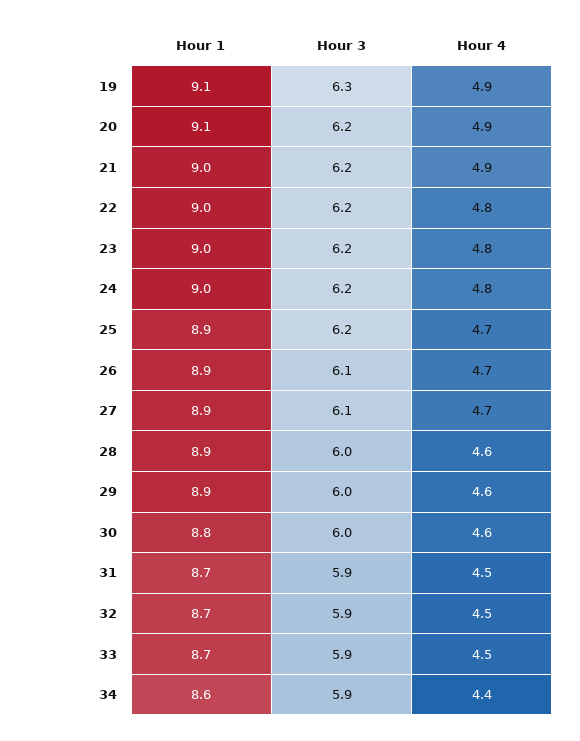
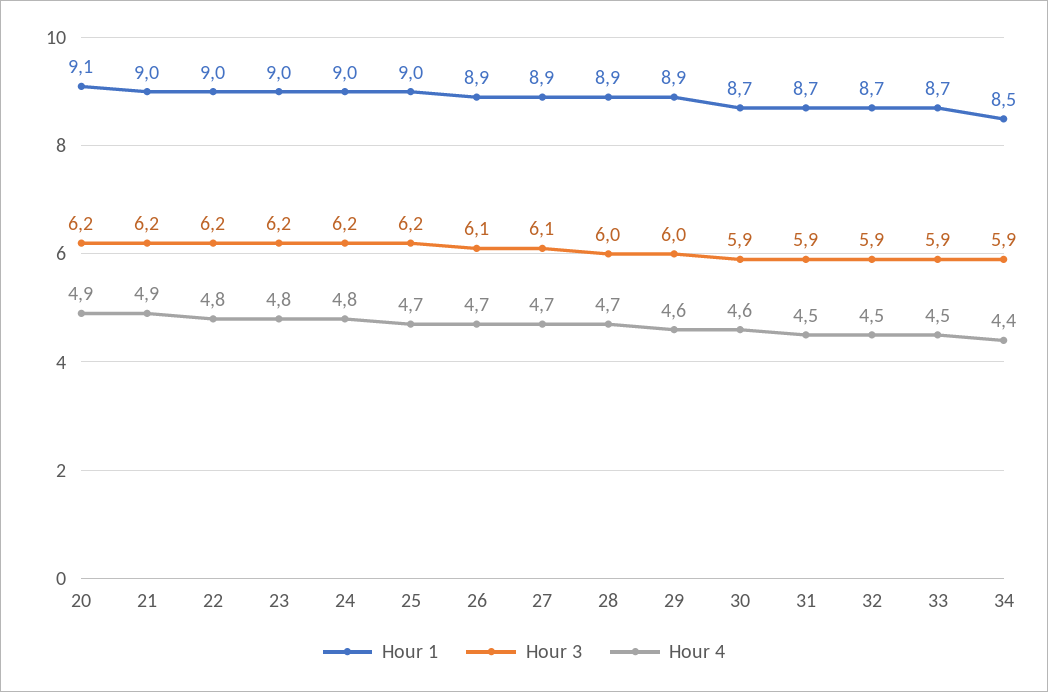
  {
    "Hour 1": {
-     "19": 9.1,
      "20": 9.1,
      "21": 9,
      "22": 9,
      "23": 9,
      "24": 9,
-     "25": 8.9,
+     "25": 9,
      "26": 8.9,
      "27": 8.9,
      "28": 8.9,
      "29": 8.9,
-     "30": 8.8,
+     "30": 8.7,
      "31": 8.7,
      "32": 8.7,
      "33": 8.7,
-     "34": 8.6
+     "34": 8.5
    },
    "Hour 3": {
-     "19": 6.3,
      "20": 6.2,
      "21": 6.2,
      "22": 6.2,
      "23": 6.2,
      "24": 6.2,
      "25": 6.2,
      "26": 6.1,
      "27": 6.1,
      "28": 6,
      "29": 6,
-     "30": 6,
+     "30": 5.9,
      "31": 5.9,
      "32": 5.9,
      "33": 5.9,
      "34": 5.9
    },
    "Hour 4": {
-     "19": 4.9,
      "20": 4.9,
      "21": 4.9,
      "22": 4.8,
      "23": 4.8,
      "24": 4.8,
      "25": 4.7,
      "26": 4.7,
      "27": 4.7,
-     "28": 4.6,
+     "28": 4.7,
      "29": 4.6,
      "30": 4.6,
      "31": 4.5,
      "32": 4.5,
      "33": 4.5,
      "34": 4.4
    }
  }

